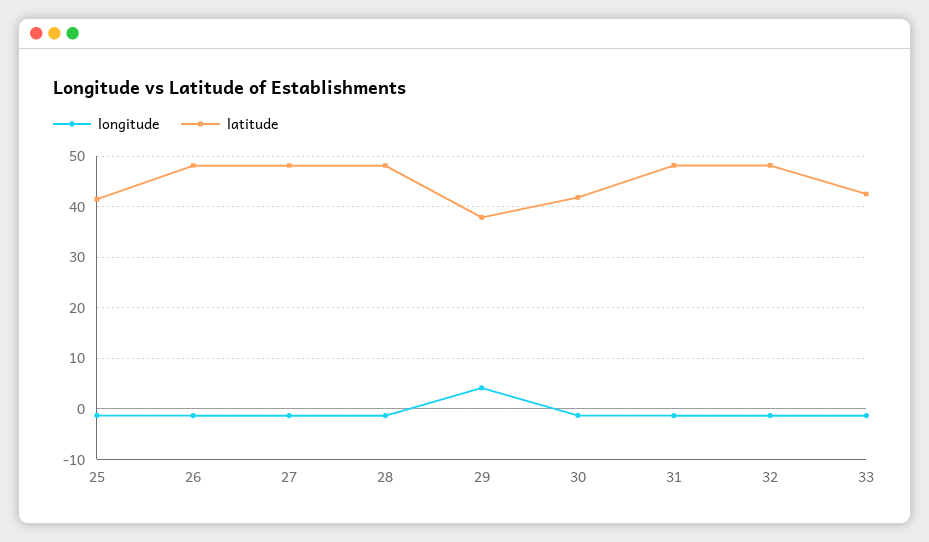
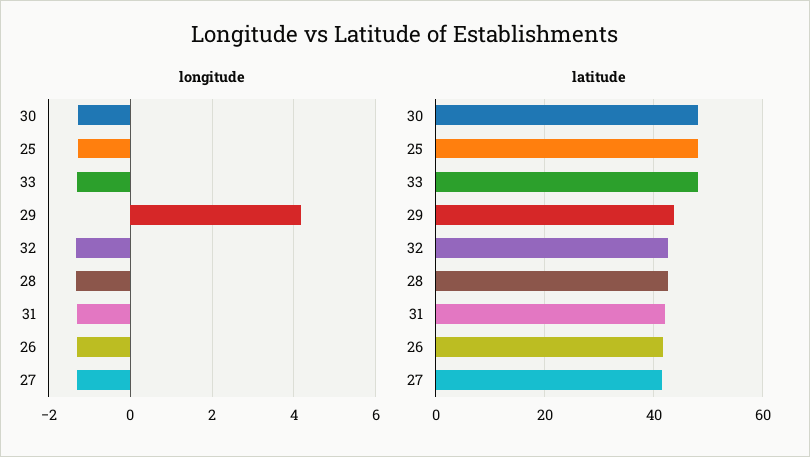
  {
    "longitude": {
      "25": -1.2,
      "26": -1.4,
      "27": -1.4,
      "28": -1.4,
      "29": 4.2,
      "30": -1.2,
      "31": -1.4,
      "32": -1.4,
      "33": -1.4
    },
    "latitude": {
-     "25": 42,
+     "25": 48,
-     "26": 48,
+     "26": 42,
-     "27": 48,
+     "27": 42,
-     "28": 48,
+     "28": 42,
-     "29": 38,
+     "29": 44,
-     "30": 42,
+     "30": 48,
-     "31": 48,
+     "31": 42,
-     "32": 48,
+     "32": 42,
-     "33": 42
+     "33": 48
    }
  }

